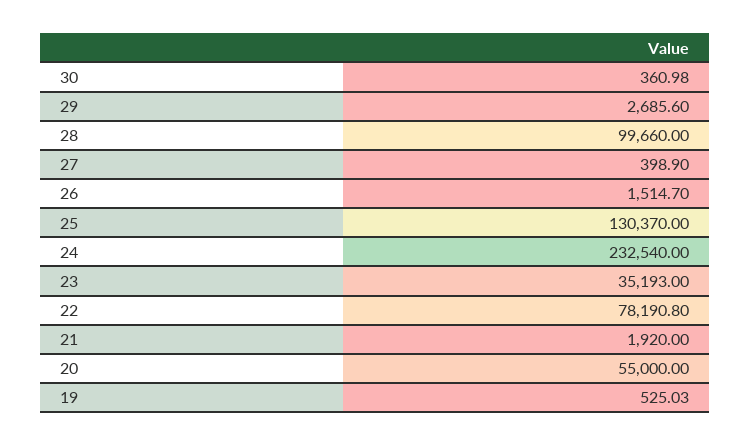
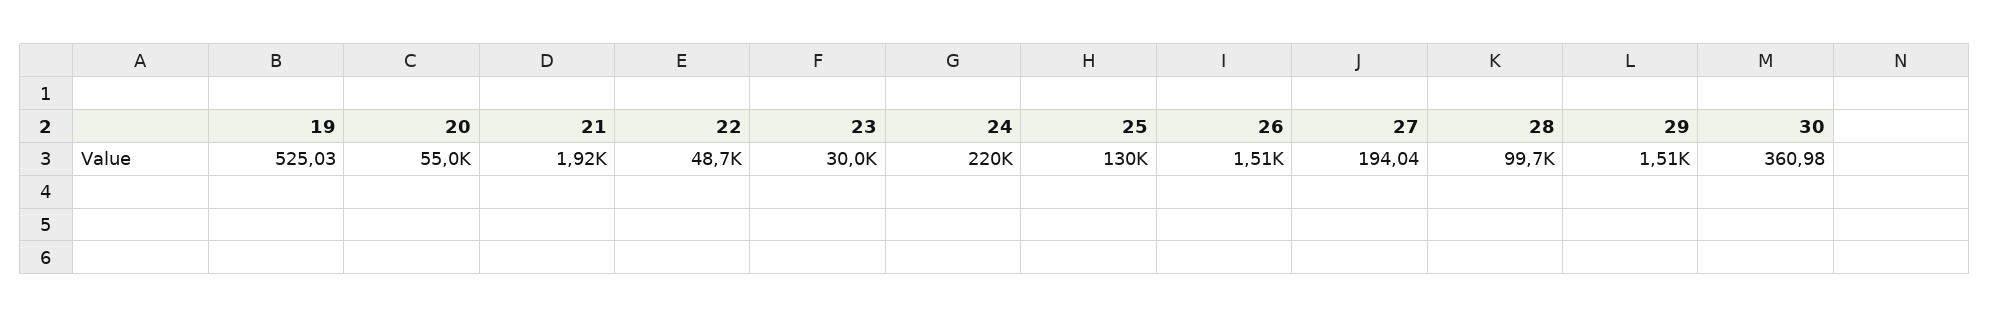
  {
    "30": 360.98,
-   "29": 2685.6,
+   "29": 1510,
    "28": 99660,
-   "27": 398.9,
+   "27": 194.04,
    "26": 1514.7,
    "25": 130370,
-   "24": 232540,
+   "24": 220000,
-   "23": 35193,
+   "23": 30000,
-   "22": 78190.8,
+   "22": 48700,
    "21": 1920,
    "20": 55000,
    "19": 525.03
  }

